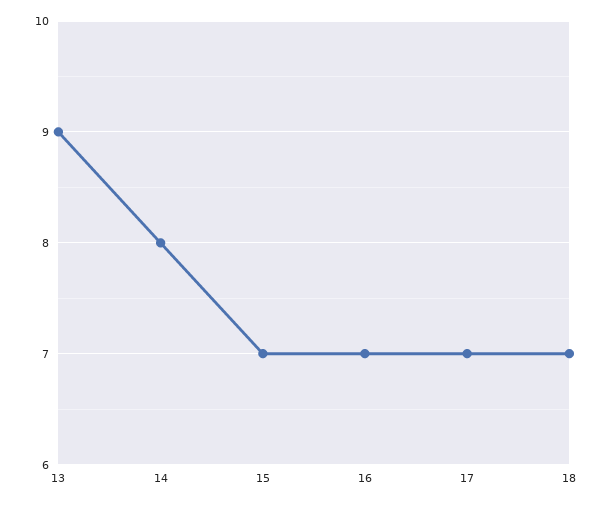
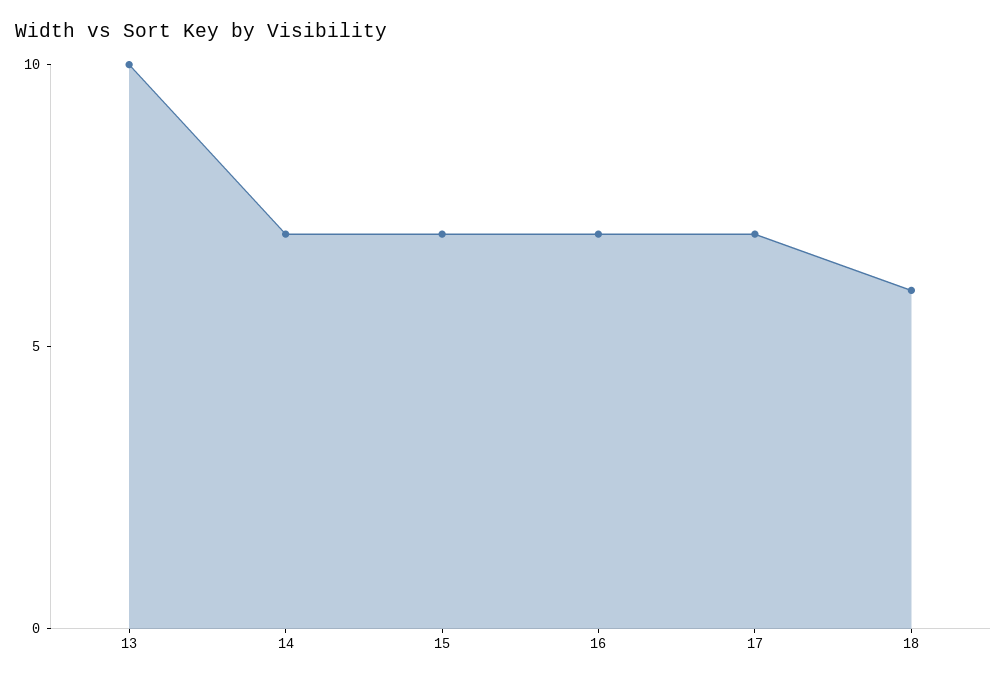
  {
-   "13": 9,
+   "13": 10,
-   "14": 8,
+   "14": 7,
    "15": 7,
    "16": 7,
    "17": 7,
-   "18": 7
+   "18": 6
  }

